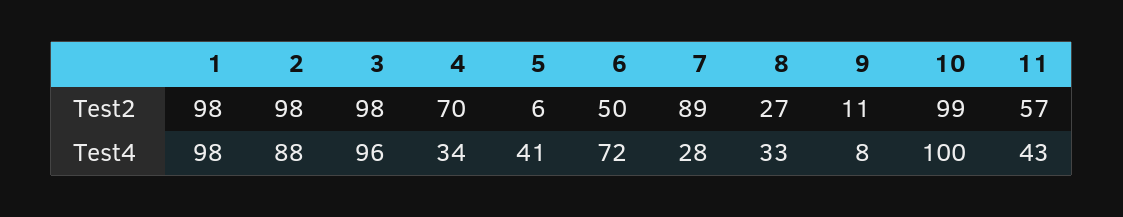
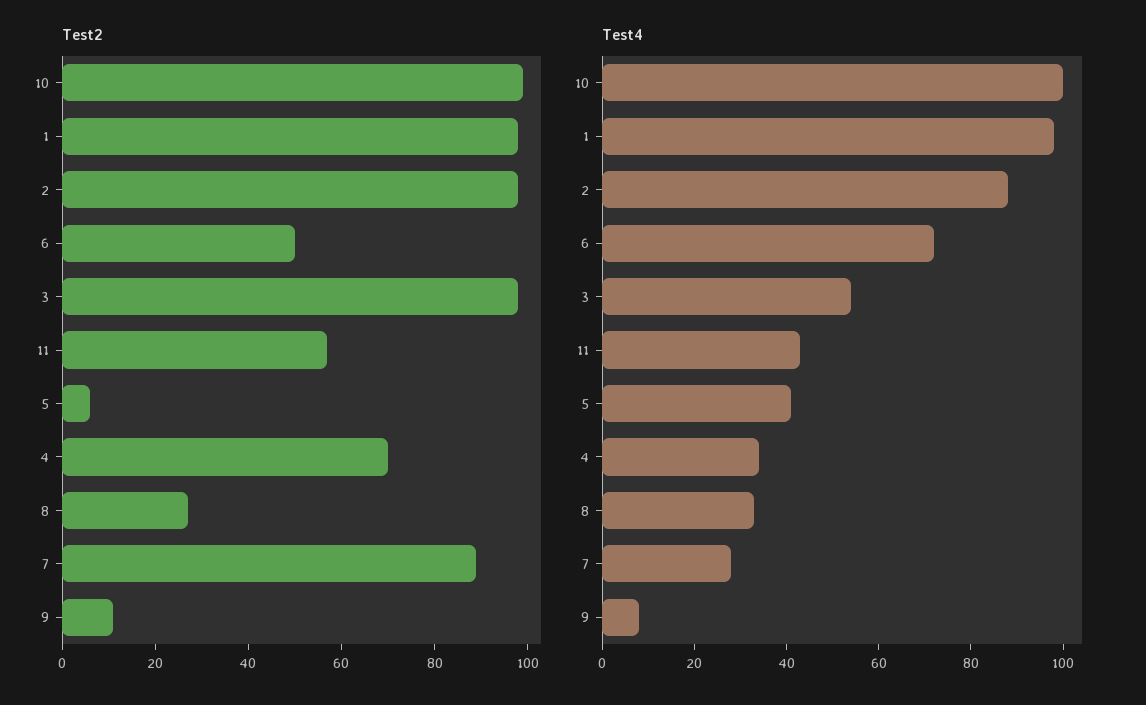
  {
    "Test2": {
      "1": 98,
      "2": 98,
      "3": 98,
      "4": 70,
      "5": 6,
      "6": 50,
      "7": 89,
      "8": 27,
      "9": 11,
      "10": 99,
      "11": 57
    },
    "Test4": {
      "1": 98,
      "2": 88,
-     "3": 96,
+     "3": 55,
      "4": 34,
      "5": 41,
      "6": 72,
      "7": 28,
      "8": 33,
      "9": 8,
      "10": 100,
      "11": 43
    }
  }

